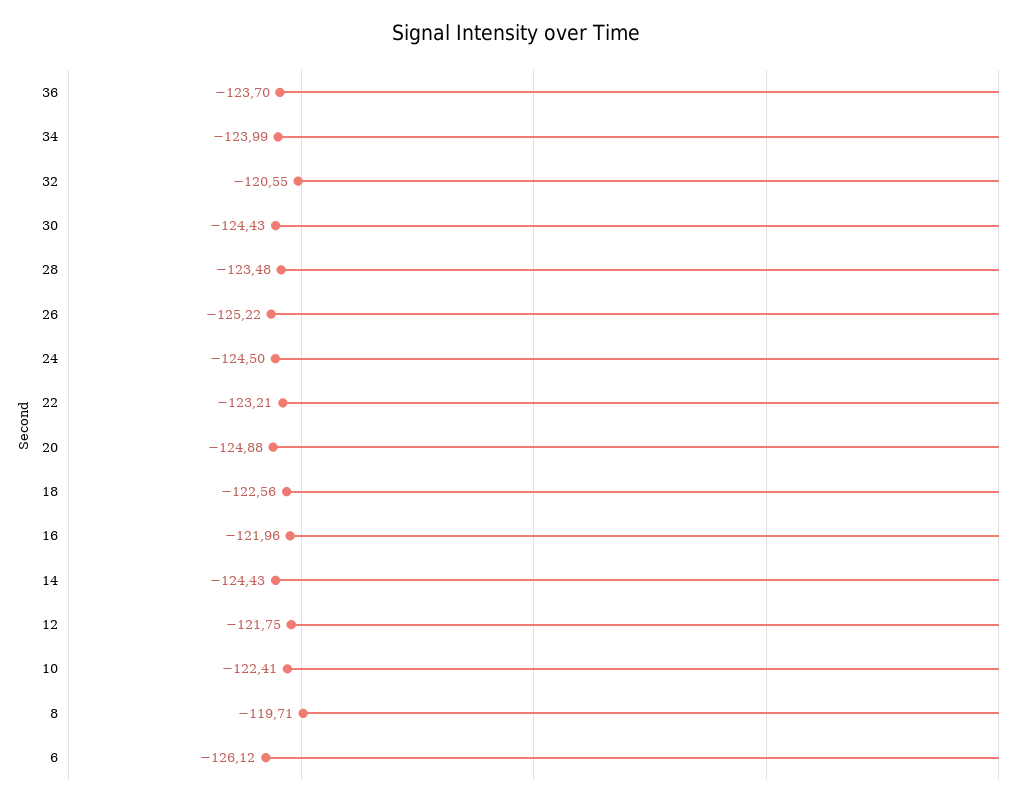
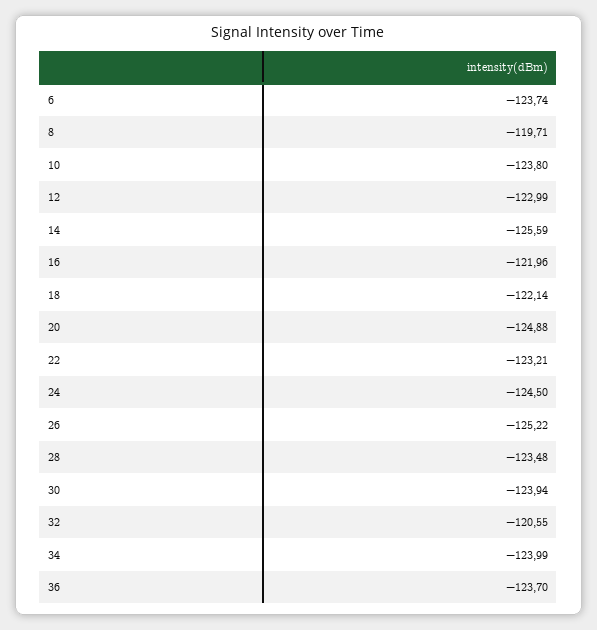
  {
    "36": -123.7,
    "34": -123.99,
    "32": -120.55,
-   "30": -124.43,
+   "30": -123.94,
    "28": -123.48,
    "26": -125.22,
    "24": -124.5,
    "22": -123.21,
    "20": -124.88,
-   "18": -122.56,
+   "18": -122.14,
    "16": -121.96,
-   "14": -124.43,
+   "14": -125.59,
-   "12": -121.75,
+   "12": -122.99,
-   "10": -122.41,
+   "10": -123.8,
    "8": -119.71,
-   "6": -126.12
+   "6": -123.74
  }

